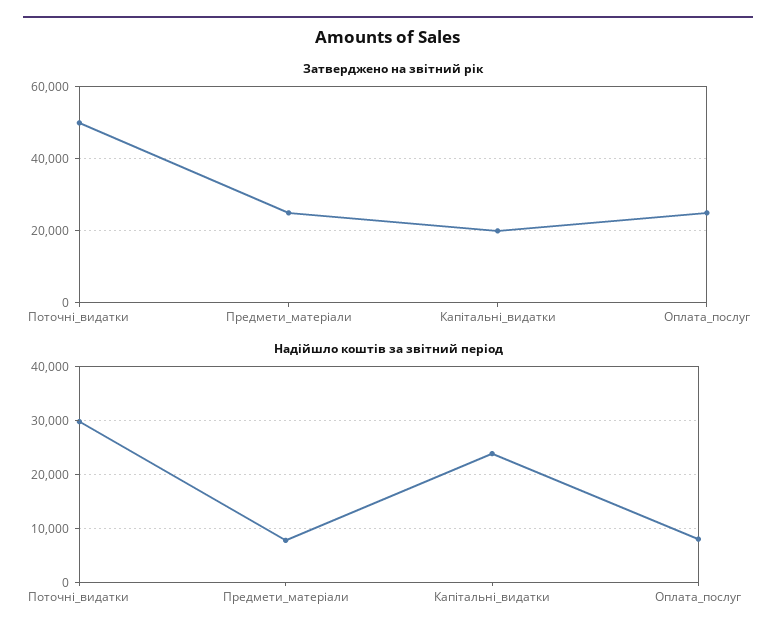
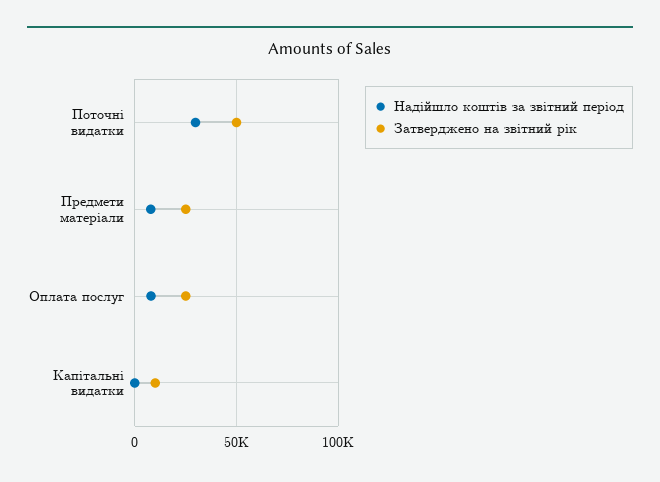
  {
    "Затверджено на звітний рік": {
      "Поточні_видатки": 50000,
      "Предмети_матеріали": 26000,
-     "Капітальні_видатки": 20000,
+     "Капітальні_видатки": 10000,
      "Оплата_послуг": 26000
    },
    "Надійшло коштів за звітний період": {
      "Поточні_видатки": 30000,
      "Предмети_матеріали": 8000,
-     "Капітальні_видатки": 24000,
+     "Капітальні_видатки": 0,
      "Оплата_послуг": 8000
    }
  }

